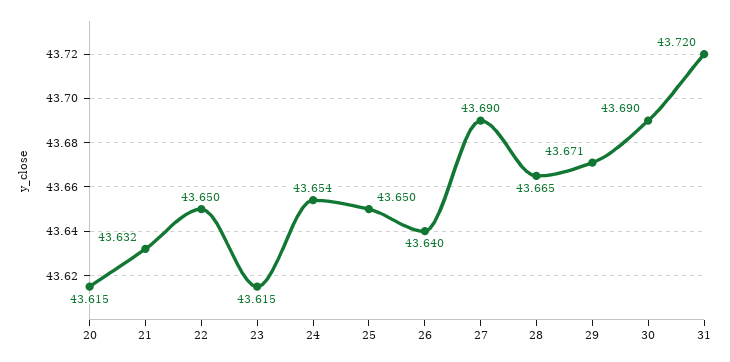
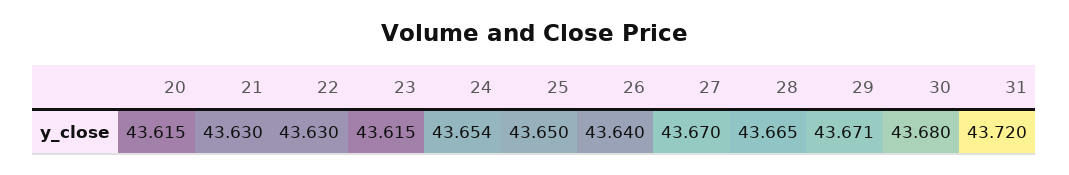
  {
    "20": 43.615,
-   "21": 43.632,
+   "21": 43.63,
-   "22": 43.65,
+   "22": 43.63,
    "23": 43.615,
    "24": 43.654,
    "25": 43.65,
    "26": 43.64,
-   "27": 43.69,
+   "27": 43.67,
    "28": 43.665,
    "29": 43.671,
-   "30": 43.69,
+   "30": 43.68,
    "31": 43.72
  }

